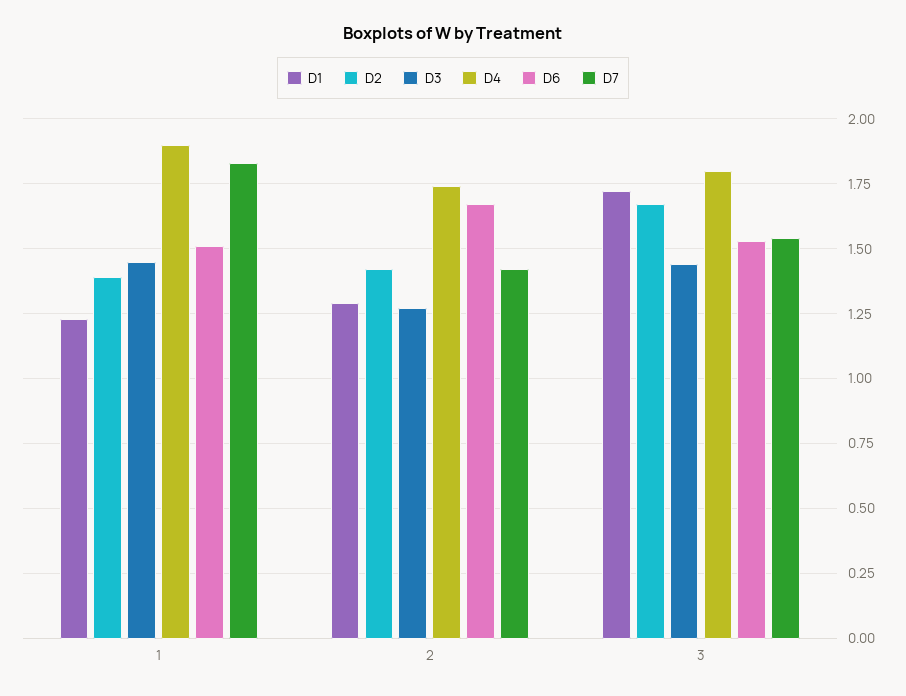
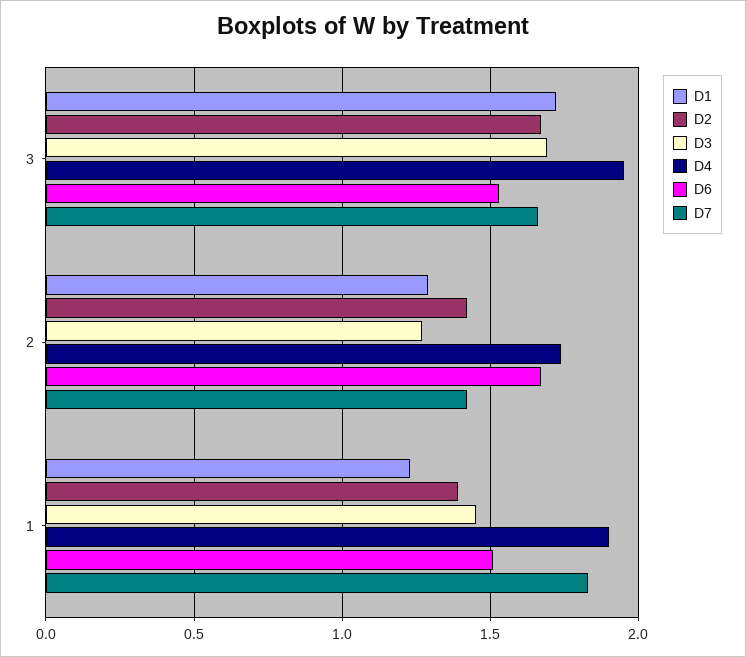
  {
    "D1": {
      "1": 1.25,
      "2": 1.3,
      "3": 1.7
    },
    "D2": {
      "1": 1.4,
      "2": 1.4,
      "3": 1.65
    },
    "D3": {
      "1": 1.45,
      "2": 1.25,
-     "3": 1.45
+     "3": 1.7
    },
    "D4": {
      "1": 1.9,
      "2": 1.75,
-     "3": 1.8
+     "3": 1.95
    },
    "D6": {
      "1": 1.5,
      "2": 1.65,
      "3": 1.55
    },
    "D7": {
      "1": 1.85,
      "2": 1.4,
-     "3": 1.55
+     "3": 1.65
    }
  }

